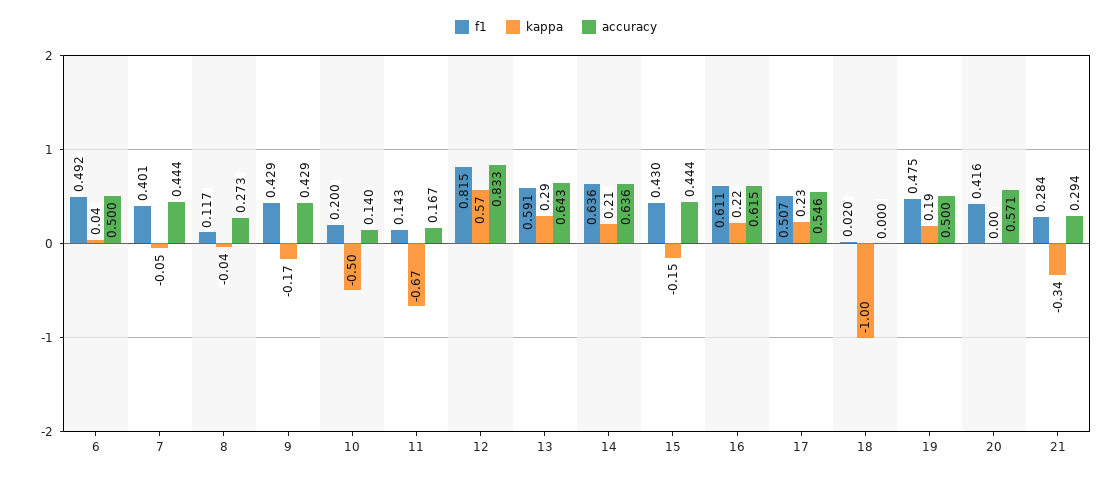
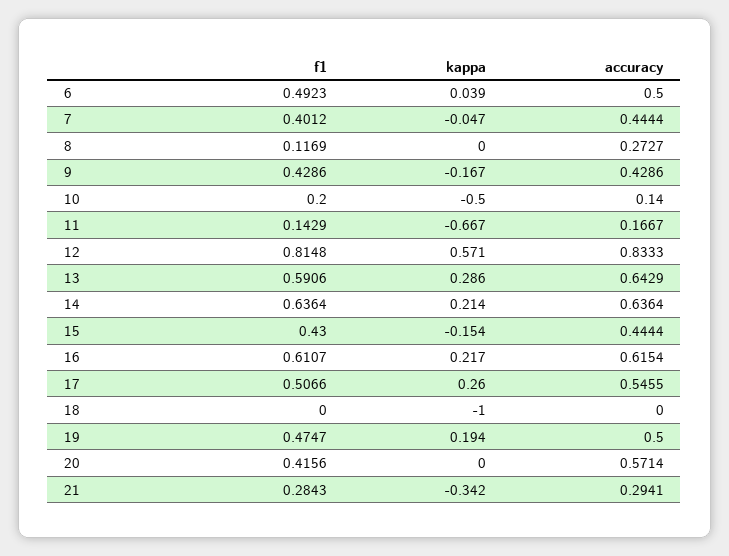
  {
    "f1": {
      "6": 0.4923,
      "7": 0.4012,
      "8": 0.1169,
      "9": 0.4286,
      "10": 0.2,
      "11": 0.1429,
      "12": 0.8148,
      "13": 0.5906,
      "14": 0.6364,
      "15": 0.43,
      "16": 0.6107,
      "17": 0.5066,
-     "18": 0.02,
+     "18": 0,
      "19": 0.4747,
      "20": 0.4156,
      "21": 0.2843
    },
    "kappa": {
      "6": 0.039,
      "7": -0.047,
-     "8": -0.04,
+     "8": 0,
      "9": -0.167,
      "10": -0.5,
      "11": -0.667,
      "12": 0.571,
      "13": 0.286,
      "14": 0.214,
      "15": -0.154,
      "16": 0.217,
-     "17": 0.23,
+     "17": 0.26,
      "18": -1,
      "19": 0.194,
      "20": 0,
      "21": -0.342
    },
    "accuracy": {
      "6": 0.5,
      "7": 0.4444,
      "8": 0.2727,
      "9": 0.4286,
      "10": 0.14,
      "11": 0.1667,
      "12": 0.8333,
      "13": 0.6429,
      "14": 0.6364,
      "15": 0.4444,
      "16": 0.6154,
      "17": 0.5455,
      "18": 0,
      "19": 0.5,
      "20": 0.5714,
      "21": 0.2941
    }
  }

